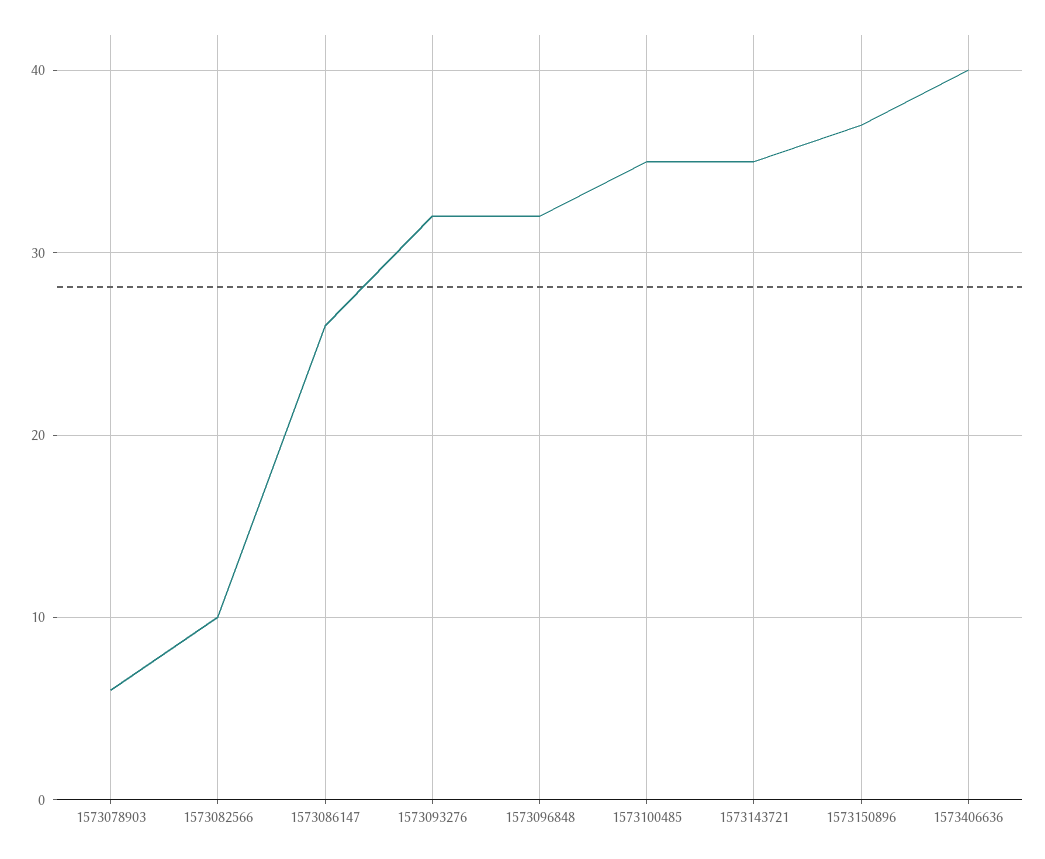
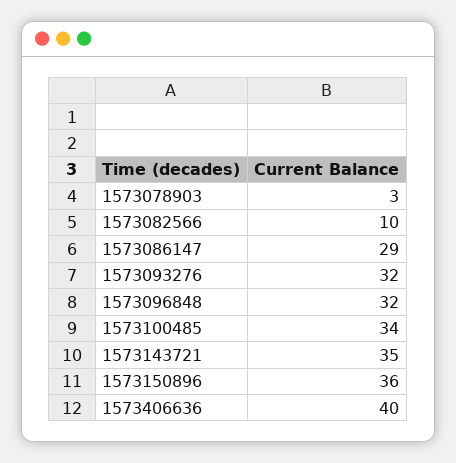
  {
-   "1573078903": 6,
+   "1573078903": 3,
    "1573082566": 10,
-   "1573086147": 26,
+   "1573086147": 29,
    "1573093276": 32,
    "1573096848": 32,
-   "1573100485": 35,
+   "1573100485": 34,
    "1573143721": 35,
-   "1573150896": 37,
+   "1573150896": 36,
    "1573406636": 40
  }

